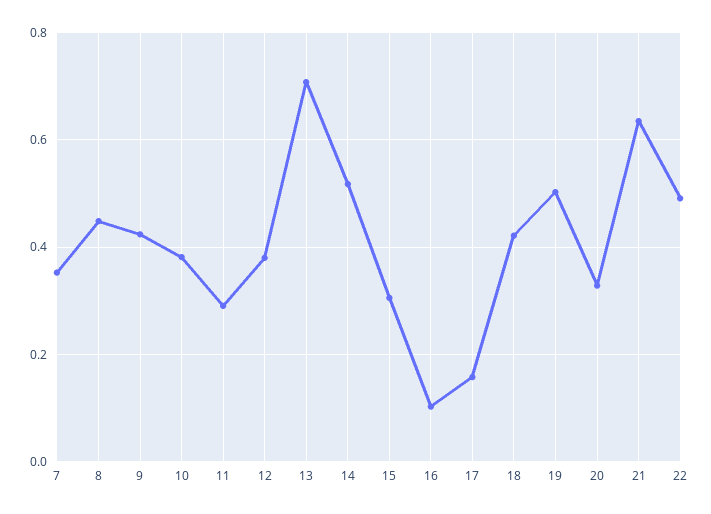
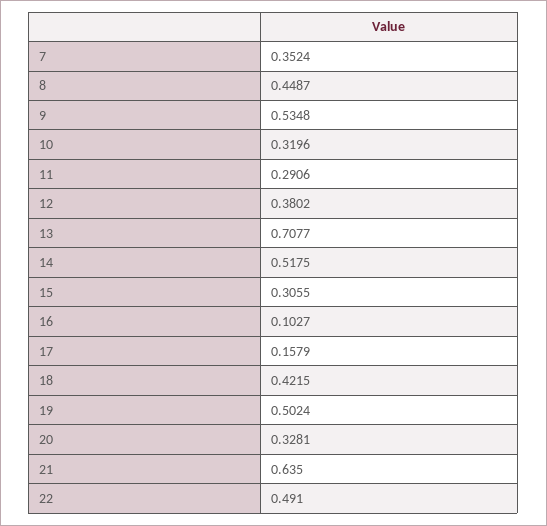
  {
    "7": 0.3524,
    "8": 0.4487,
-   "9": 0.42,
+   "9": 0.5348,
-   "10": 0.38,
+   "10": 0.3196,
    "11": 0.2906,
    "12": 0.3802,
    "13": 0.7077,
    "14": 0.5175,
    "15": 0.3055,
    "16": 0.1027,
    "17": 0.1579,
    "18": 0.4215,
    "19": 0.5024,
    "20": 0.3281,
    "21": 0.635,
    "22": 0.491
  }

